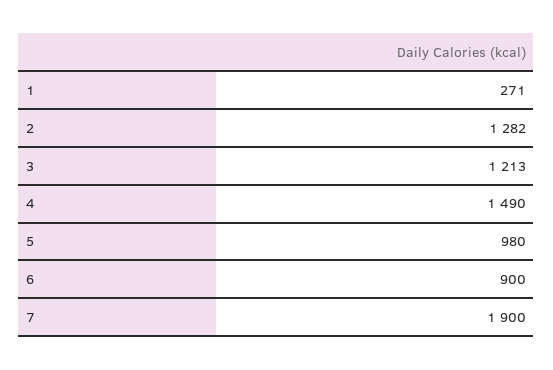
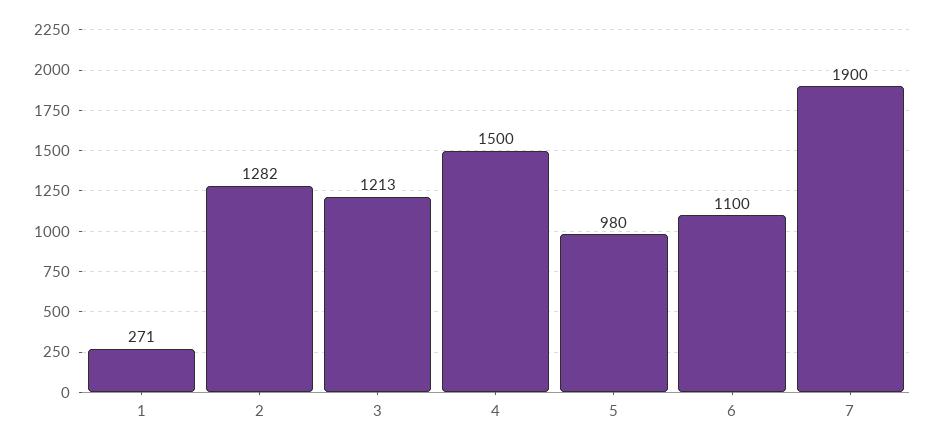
  {
    "1": 271,
    "2": 1282,
    "3": 1213,
-   "4": 1490,
+   "4": 1500,
    "5": 980,
-   "6": 900,
+   "6": 1100,
    "7": 1900
  }

